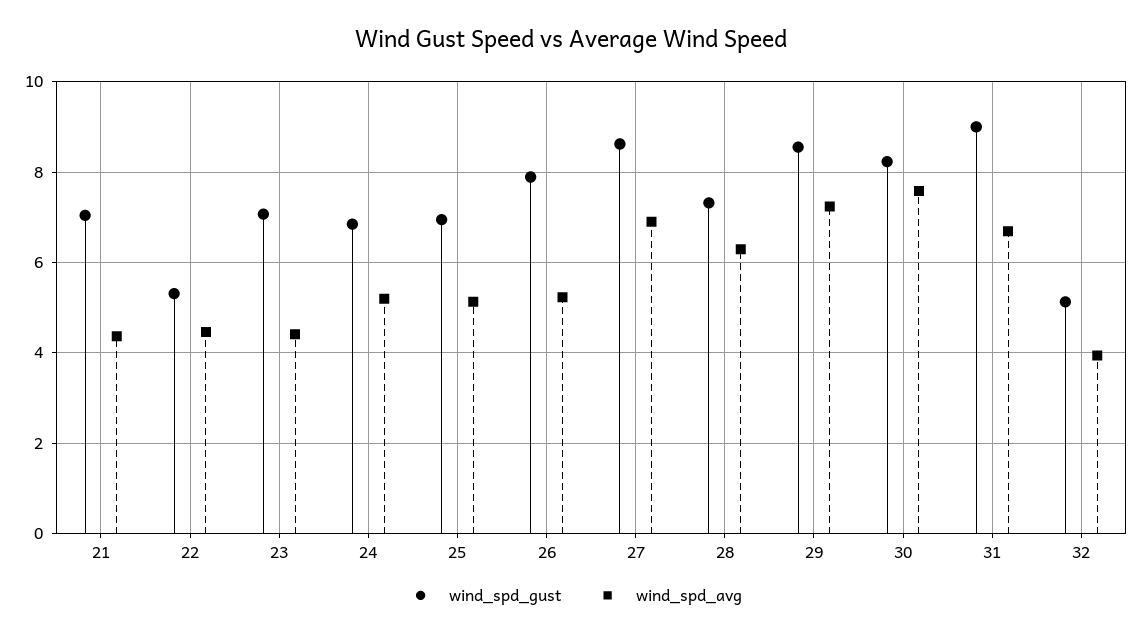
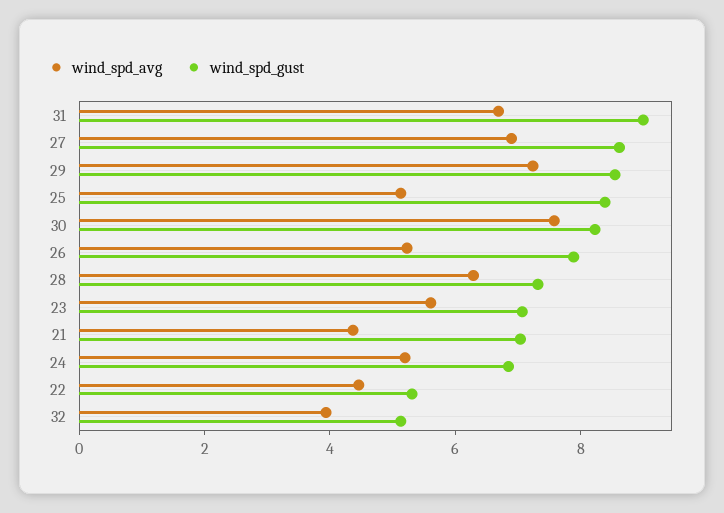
  {
    "wind_spd_gust": {
      "21": 7,
      "22": 5.4,
      "23": 7,
      "24": 6.8,
-     "25": 7,
+     "25": 8.5,
      "26": 7.8,
      "27": 8.6,
      "28": 7.4,
      "29": 8.6,
      "30": 8.2,
      "31": 9,
      "32": 5.2
    },
    "wind_spd_avg": {
      "21": 4.4,
      "22": 4.4,
-     "23": 4.4,
+     "23": 5.5,
      "24": 5.2,
      "25": 5.2,
      "26": 5.2,
      "27": 7,
      "28": 6.2,
      "29": 7.2,
      "30": 7.6,
      "31": 6.6,
      "32": 4
    }
  }

